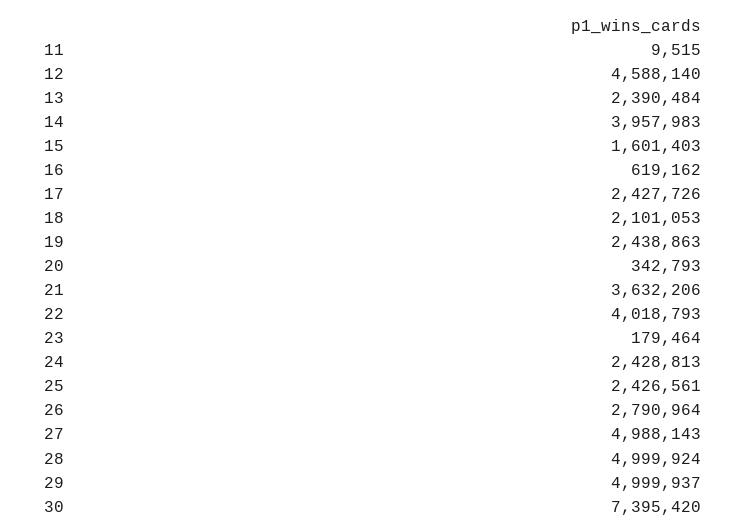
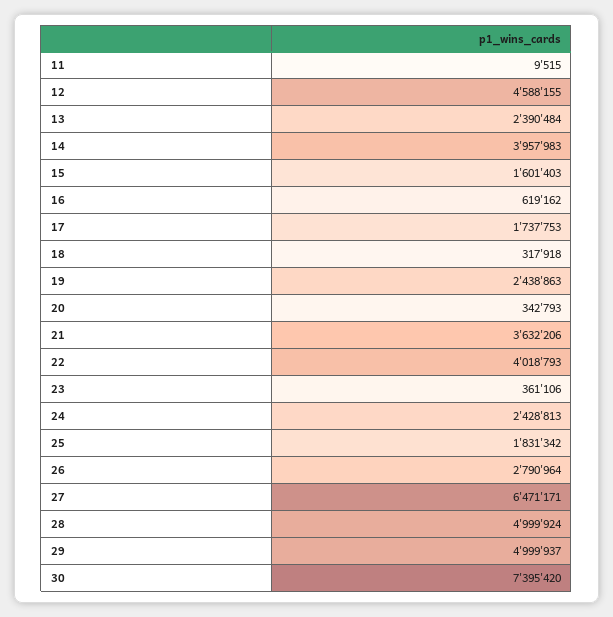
  {
    "11": 9515,
-   "12": 4588140,
+   "12": 4588155,
    "13": 2390484,
    "14": 3957983,
    "15": 1601403,
    "16": 619162,
-   "17": 2427726,
+   "17": 1737753,
-   "18": 2101053,
+   "18": 317918,
    "19": 2438863,
    "20": 342793,
    "21": 3632206,
    "22": 4018793,
-   "23": 179464,
+   "23": 361106,
    "24": 2428813,
-   "25": 2426561,
+   "25": 1831342,
    "26": 2790964,
-   "27": 4988143,
+   "27": 6471171,
    "28": 4999924,
    "29": 4999937,
    "30": 7395420
  }

